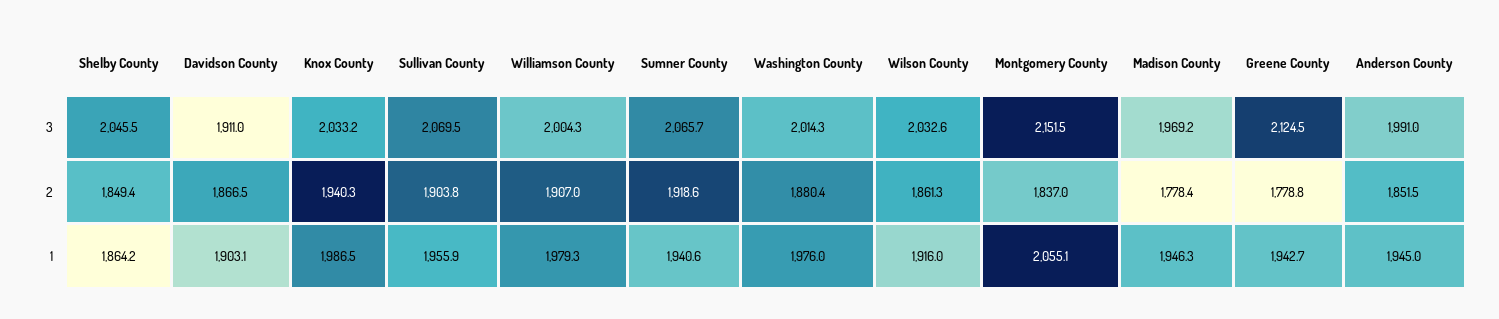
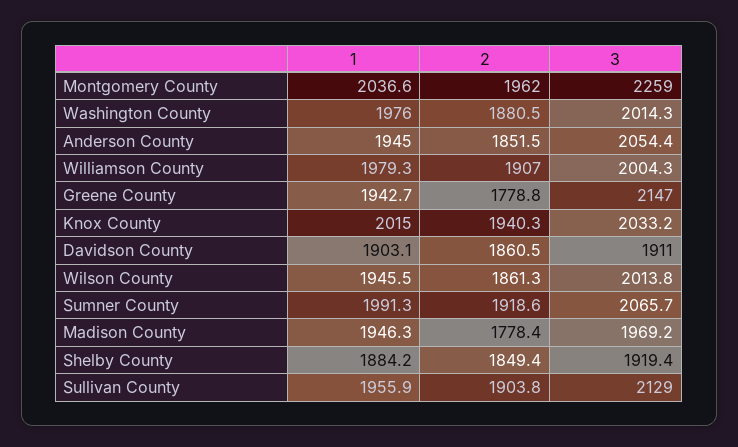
  {
    "Shelby County": {
-     "3": 2045.5,
+     "3": 1919.4,
      "2": 1849.4,
-     "1": 1864.2
+     "1": 1884.2
    },
    "Davidson County": {
      "3": 1911,
-     "2": 1866.5,
+     "2": 1860.5,
      "1": 1903.1
    },
    "Knox County": {
      "3": 2033.2,
      "2": 1940.3,
-     "1": 1986.5
+     "1": 2015
    },
    "Sullivan County": {
-     "3": 2069.5,
+     "3": 2129,
      "2": 1903.8,
      "1": 1955.9
    },
    "Williamson County": {
      "3": 2004.3,
      "2": 1907,
      "1": 1979.3
    },
    "Sumner County": {
      "3": 2065.7,
      "2": 1918.6,
-     "1": 1940.6
+     "1": 1991.3
    },
    "Washington County": {
      "3": 2014.3,
-     "2": 1880.4,
+     "2": 1880.5,
      "1": 1976
    },
    "Wilson County": {
-     "3": 2032.6,
+     "3": 2013.8,
      "2": 1861.3,
-     "1": 1916
+     "1": 1945.5
    },
    "Montgomery County": {
-     "3": 2151.5,
+     "3": 2259,
-     "2": 1837,
+     "2": 1962,
-     "1": 2055.1
+     "1": 2036.6
    },
    "Madison County": {
      "3": 1969.2,
      "2": 1778.4,
      "1": 1946.3
    },
    "Greene County": {
-     "3": 2124.5,
+     "3": 2147,
      "2": 1778.8,
      "1": 1942.7
    },
    "Anderson County": {
-     "3": 1991,
+     "3": 2054.4,
      "2": 1851.5,
      "1": 1945
    }
  }

